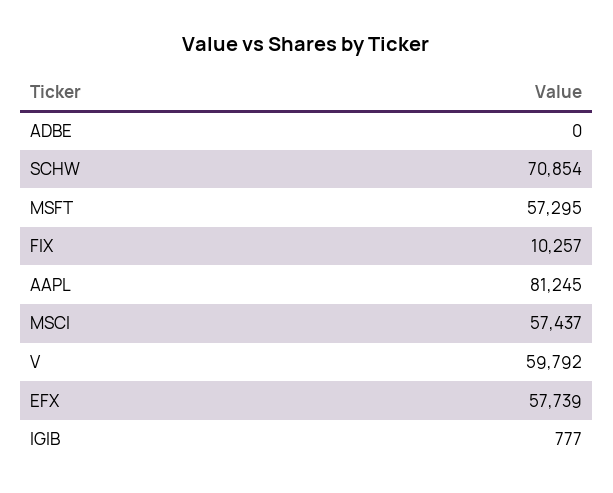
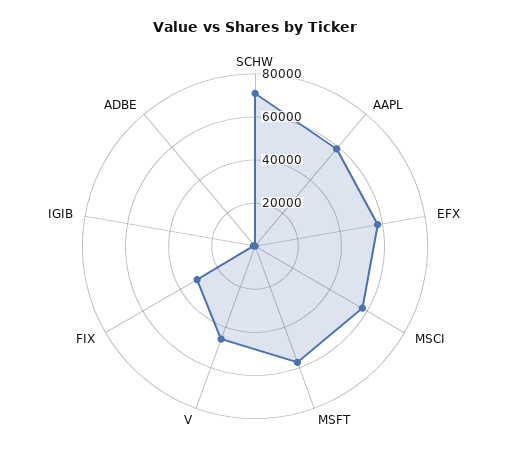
  {
    "ADBE": 0,
    "SCHW": 70854,
    "MSFT": 57295,
-   "FIX": 10257,
+   "FIX": 30000,
-   "AAPL": 81245,
+   "AAPL": 60000,
    "MSCI": 57437,
-   "V": 59792,
+   "V": 45000,
    "EFX": 57739,
    "IGIB": 777
  }

